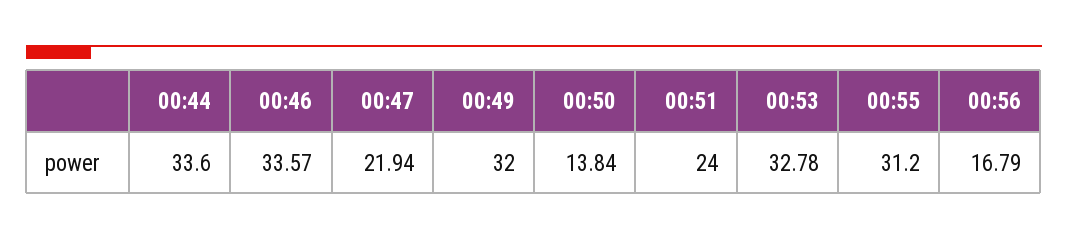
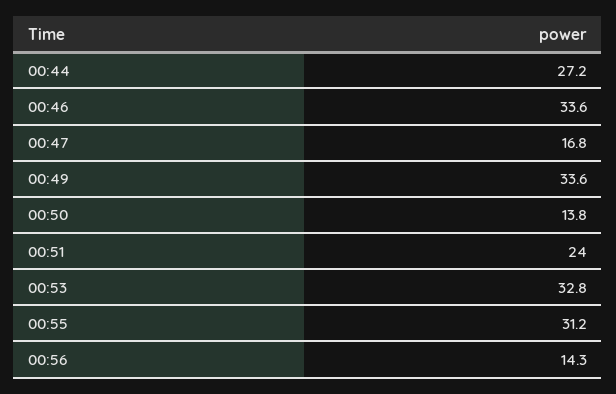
  {
-   "00:44": 33.6,
+   "00:44": 27.2,
    "00:46": 33.57,
-   "00:47": 21.94,
+   "00:47": 16.8,
-   "00:49": 32,
+   "00:49": 33.6,
    "00:50": 13.84,
    "00:51": 24,
    "00:53": 32.78,
    "00:55": 31.2,
-   "00:56": 16.79
+   "00:56": 14.3
  }

